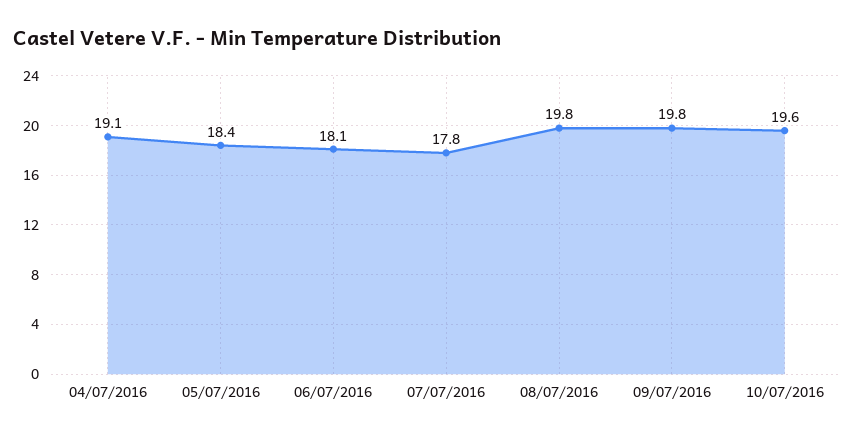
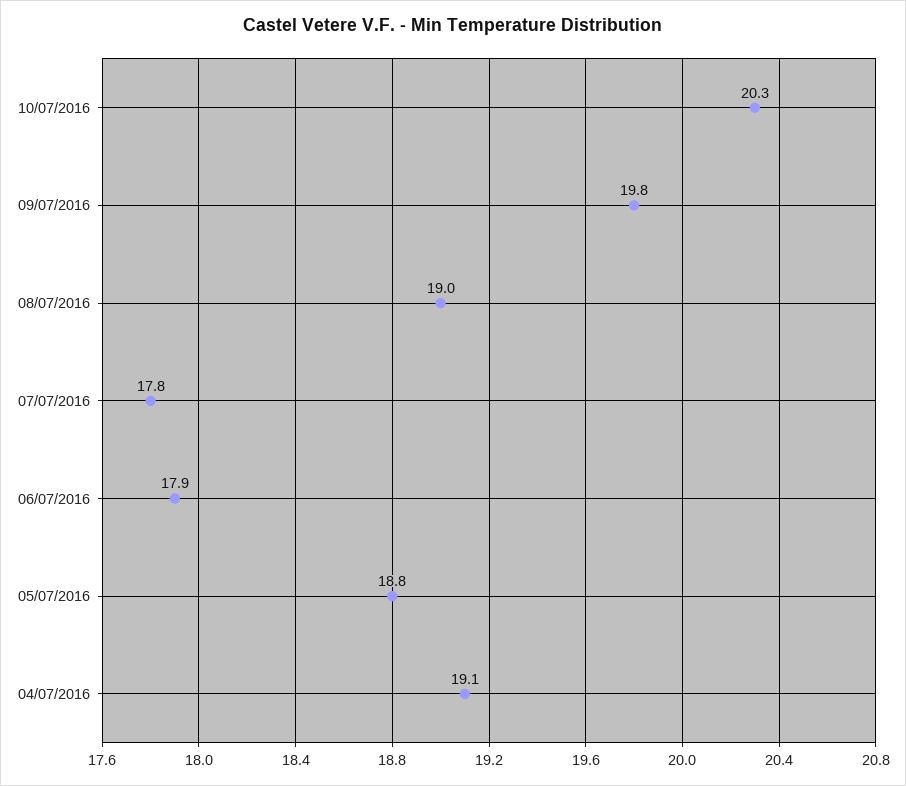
  {
    "04/07/2016": 19.1,
-   "05/07/2016": 18.4,
+   "05/07/2016": 18.8,
-   "06/07/2016": 18.1,
+   "06/07/2016": 17.9,
    "07/07/2016": 17.8,
-   "08/07/2016": 19.8,
+   "08/07/2016": 19,
    "09/07/2016": 19.8,
-   "10/07/2016": 19.6
+   "10/07/2016": 20.3
  }

